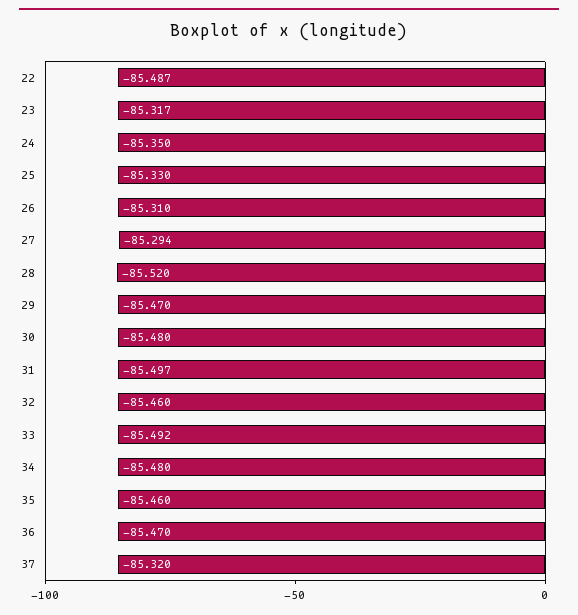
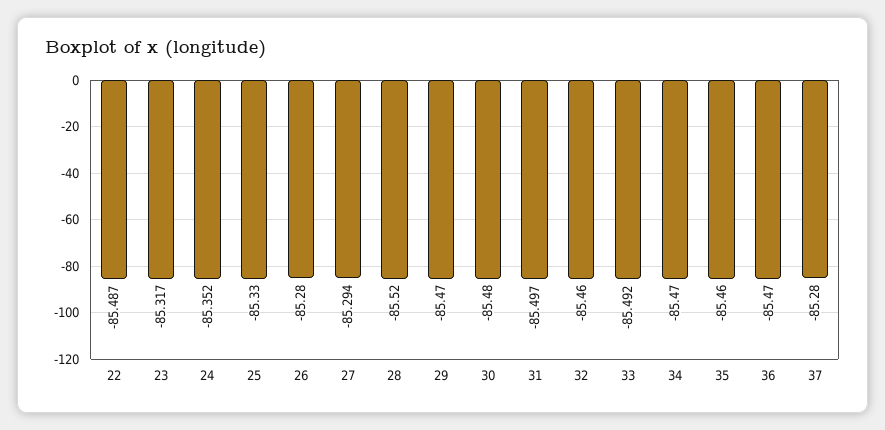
  {
    "22": -85.487,
    "23": -85.317,
-   "24": -85.35,
+   "24": -85.352,
    "25": -85.33,
-   "26": -85.31,
+   "26": -85.28,
    "27": -85.294,
    "28": -85.52,
    "29": -85.47,
    "30": -85.48,
    "31": -85.497,
    "32": -85.46,
    "33": -85.492,
-   "34": -85.48,
+   "34": -85.47,
    "35": -85.46,
    "36": -85.47,
-   "37": -85.32
+   "37": -85.28
  }

